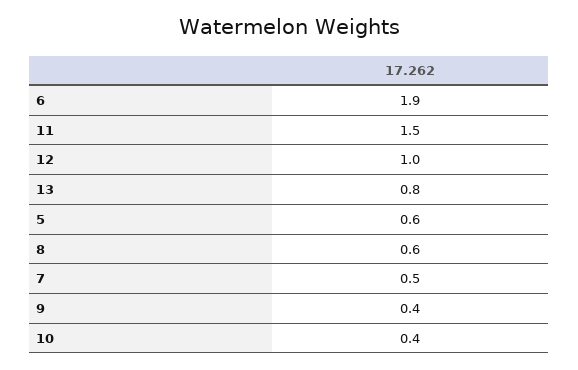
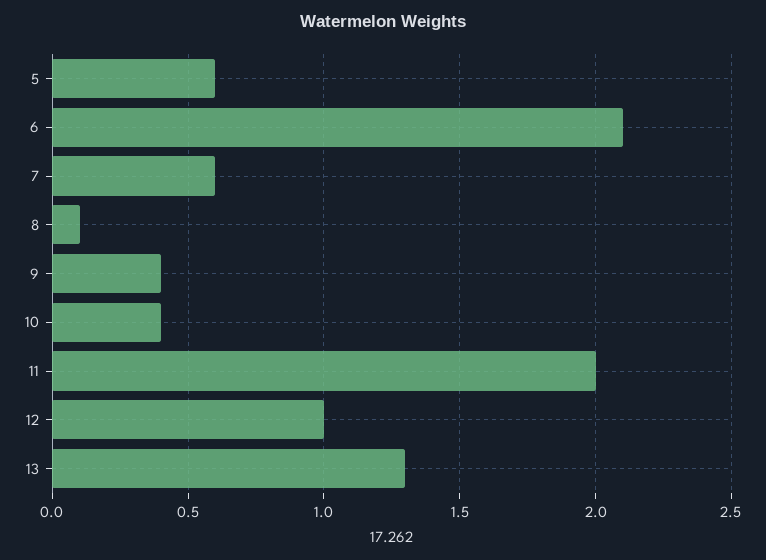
  {
-   "6": 1.9,
+   "6": 2.1,
-   "11": 1.5,
+   "11": 2,
    "12": 1,
-   "13": 0.8,
+   "13": 1.3,
    "5": 0.6,
-   "8": 0.6,
+   "8": 0.1,
-   "7": 0.5,
+   "7": 0.6,
    "9": 0.4,
    "10": 0.4
  }

